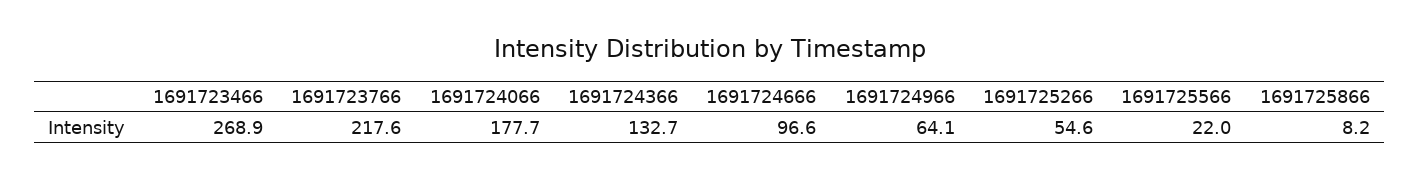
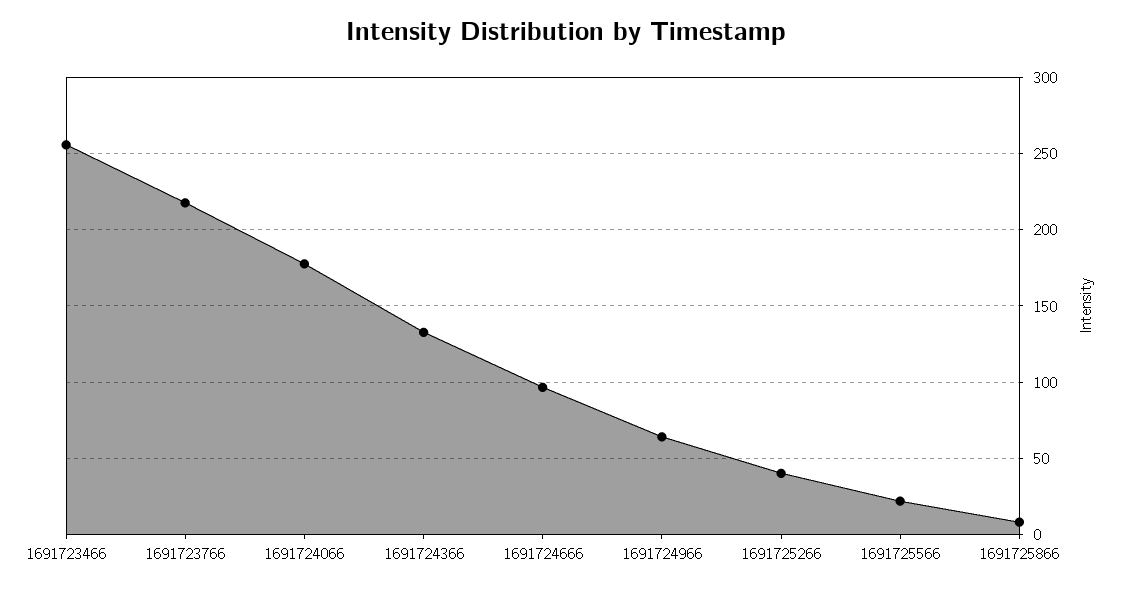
  {
-   "1691723466": 268.9,
+   "1691723466": 255,
    "1691723766": 217.6,
    "1691724066": 177.7,
    "1691724366": 132.7,
    "1691724666": 96.6,
    "1691724966": 64.1,
-   "1691725266": 54.6,
+   "1691725266": 40,
    "1691725566": 22,
    "1691725866": 8.2
  }

